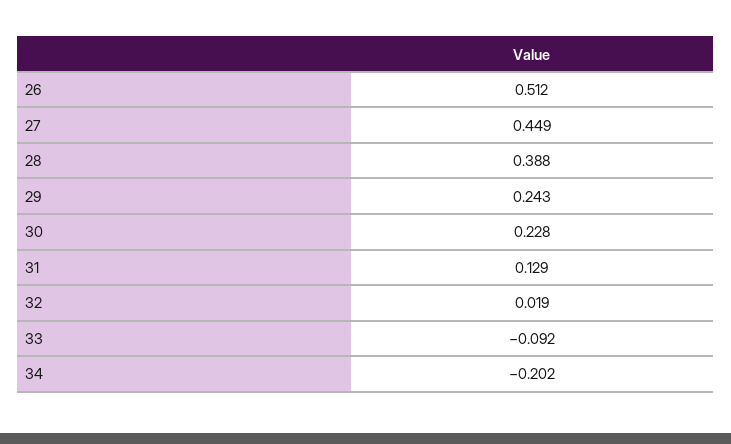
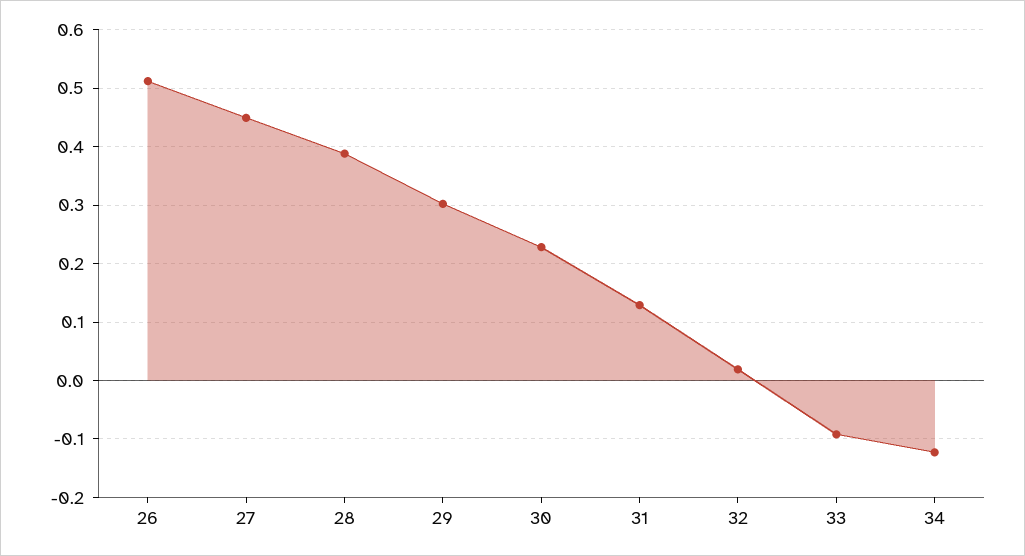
  {
    "26": 0.512,
    "27": 0.449,
    "28": 0.388,
-   "29": 0.243,
+   "29": 0.3,
    "30": 0.228,
    "31": 0.129,
    "32": 0.019,
    "33": -0.092,
-   "34": -0.202
+   "34": -0.12
  }

